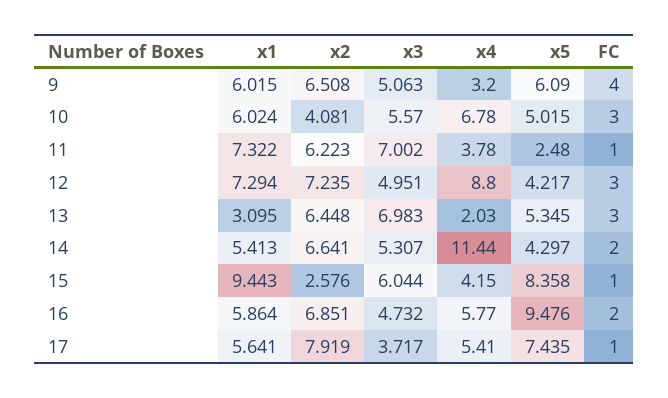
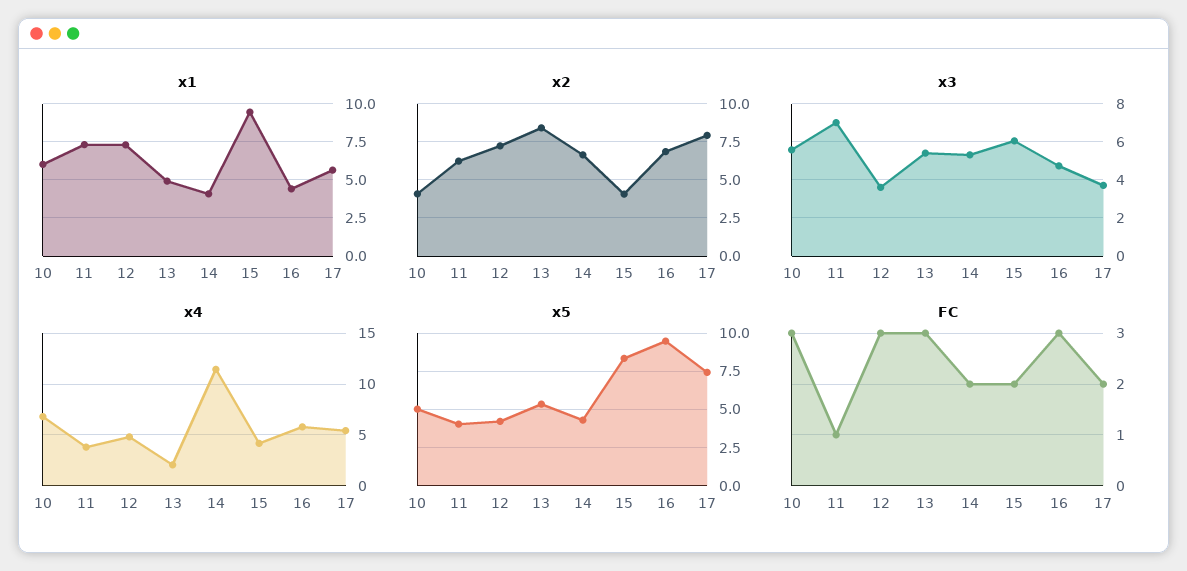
  {
    "x1": {
-     "9": 6.015,
      "10": 6.024,
      "11": 7.322,
      "12": 7.294,
-     "13": 3.095,
+     "13": 5,
-     "14": 5.413,
+     "14": 4,
      "15": 9.443,
-     "16": 5.864,
+     "16": 4.5,
      "17": 5.641
    },
    "x2": {
-     "9": 6.508,
      "10": 4.081,
      "11": 6.223,
      "12": 7.235,
-     "13": 6.448,
+     "13": 8.5,
      "14": 6.641,
-     "15": 2.576,
+     "15": 4,
      "16": 6.851,
      "17": 7.919
    },
    "x3": {
-     "9": 5.063,
      "10": 5.57,
      "11": 7.002,
-     "12": 4.951,
+     "12": 3.5,
-     "13": 6.983,
+     "13": 5.5,
      "14": 5.307,
      "15": 6.044,
      "16": 4.732,
      "17": 3.717
    },
    "x4": {
-     "9": 3.2,
      "10": 6.78,
      "11": 3.78,
-     "12": 8.8,
+     "12": 5,
      "13": 2.03,
      "14": 11.44,
      "15": 4.15,
      "16": 5.77,
      "17": 5.41
    },
    "x5": {
-     "9": 6.09,
      "10": 5.015,
-     "11": 2.48,
+     "11": 4,
      "12": 4.217,
      "13": 5.345,
      "14": 4.297,
      "15": 8.358,
      "16": 9.476,
      "17": 7.435
    },
    "FC": {
-     "9": 4,
      "10": 3,
      "11": 1,
      "12": 3,
      "13": 3,
      "14": 2,
-     "15": 1,
+     "15": 2,
-     "16": 2,
+     "16": 3,
-     "17": 1
+     "17": 2
    }
  }

